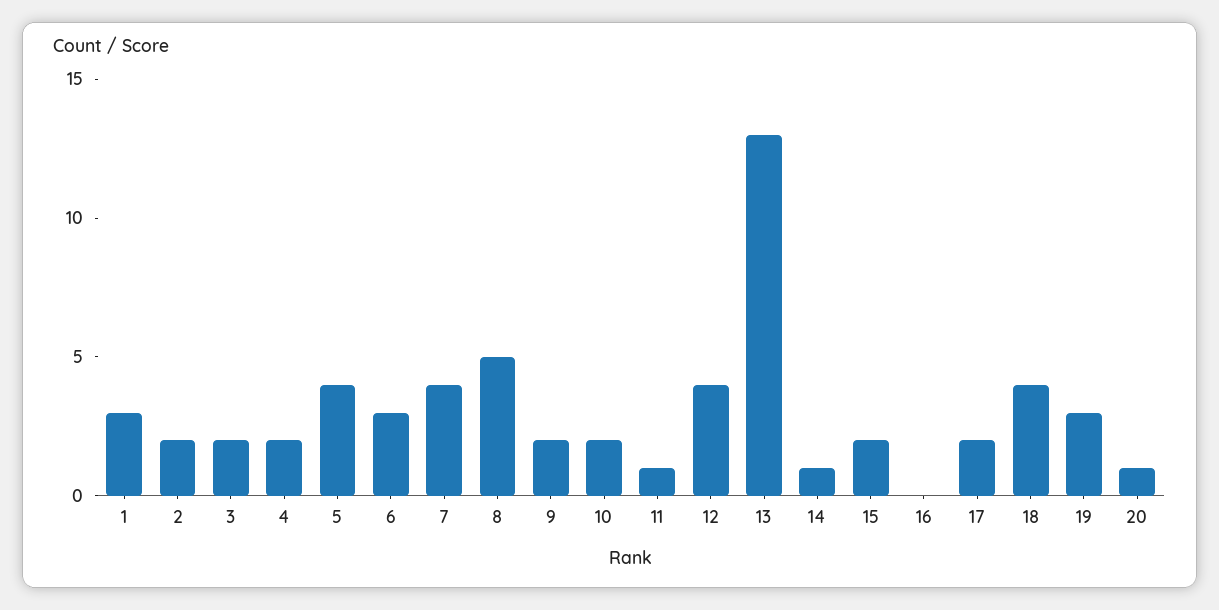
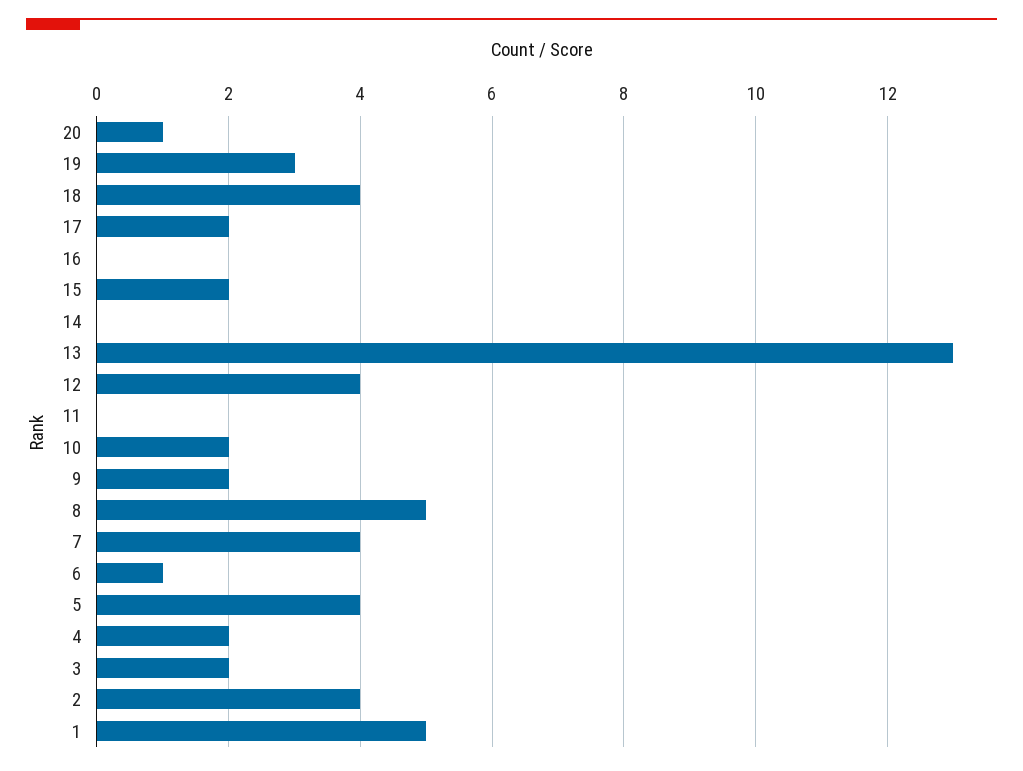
  {
-   "1": 3,
+   "1": 5,
-   "2": 2,
+   "2": 4,
    "3": 2,
    "4": 2,
    "5": 4,
-   "6": 3,
+   "6": 1,
    "7": 4,
    "8": 5,
    "9": 2,
    "10": 2,
-   "11": 1,
+   "11": 0,
    "12": 4,
    "13": 13,
-   "14": 1,
+   "14": 0,
    "15": 2,
    "16": 0,
    "17": 2,
    "18": 4,
    "19": 3,
    "20": 1
  }

